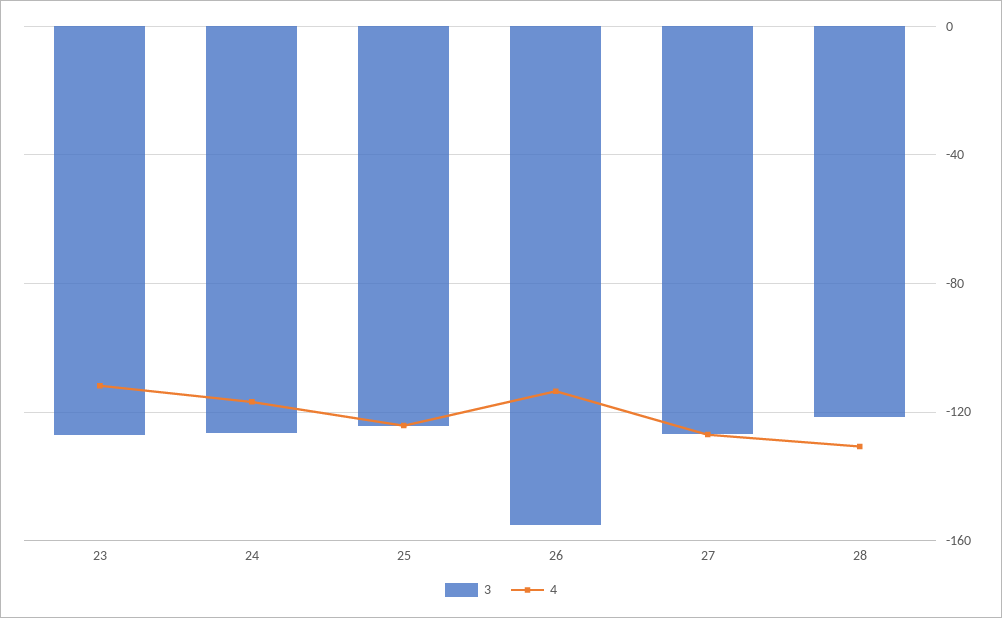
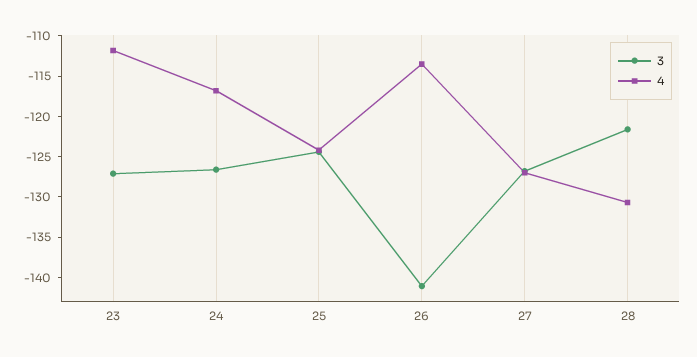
  {
    "3": {
      "23": -127,
      "24": -127,
      "25": -124,
-     "26": -155,
+     "26": -141,
      "27": -127,
      "28": -122
    },
    "4": {
      "23": -112,
      "24": -117,
      "25": -124,
      "26": -114,
      "27": -127,
      "28": -131
    }
  }

